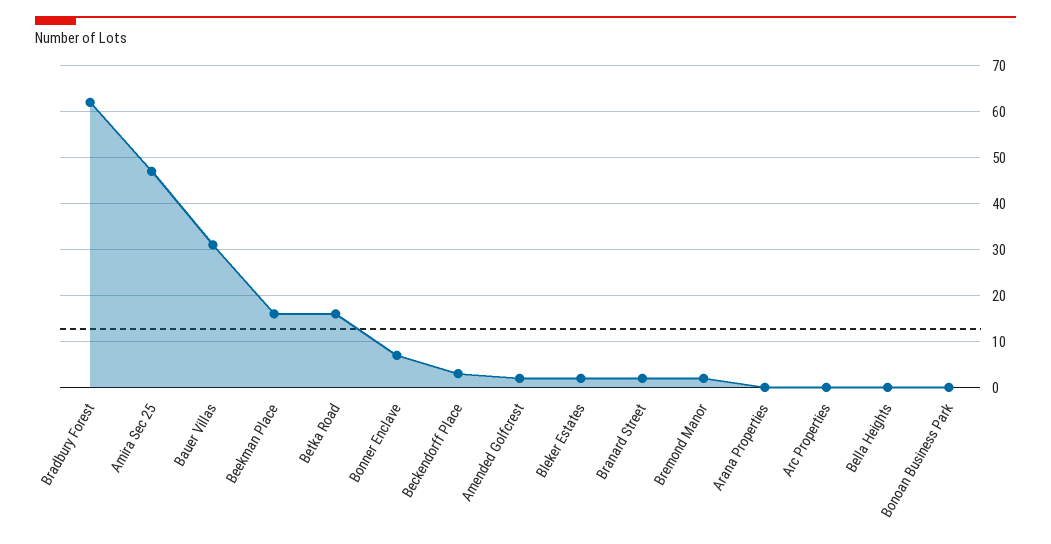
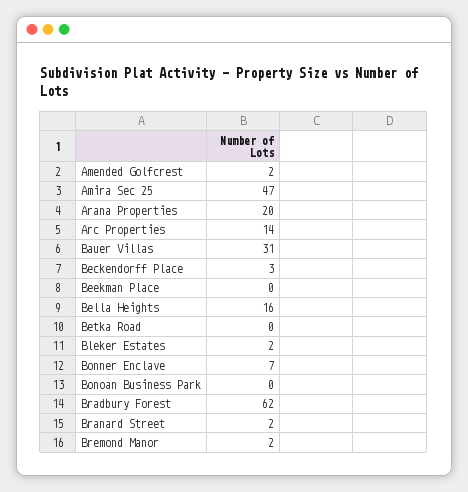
  {
    "Bradbury Forest": 62,
    "Amira Sec 25": 47,
    "Bauer Villas": 31,
-   "Beekman Place": 15,
+   "Beekman Place": 0,
-   "Betka Road": 15,
+   "Betka Road": 0,
    "Bonner Enclave": 7,
    "Beckendorff Place": 3,
    "Amended Golfcrest": 2,
    "Bleker Estates": 2,
    "Branard Street": 2,
    "Bremond Manor": 2,
-   "Arana Properties": 0,
+   "Arana Properties": 20,
-   "Arc Properties": 0,
+   "Arc Properties": 14,
-   "Bella Heights": 0,
+   "Bella Heights": 16,
    "Bonoan Business Park": 0
  }

